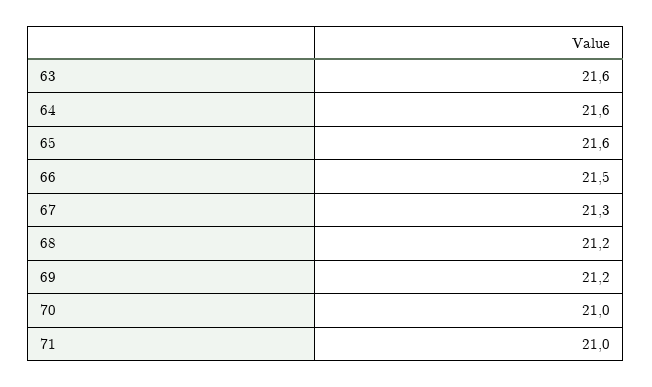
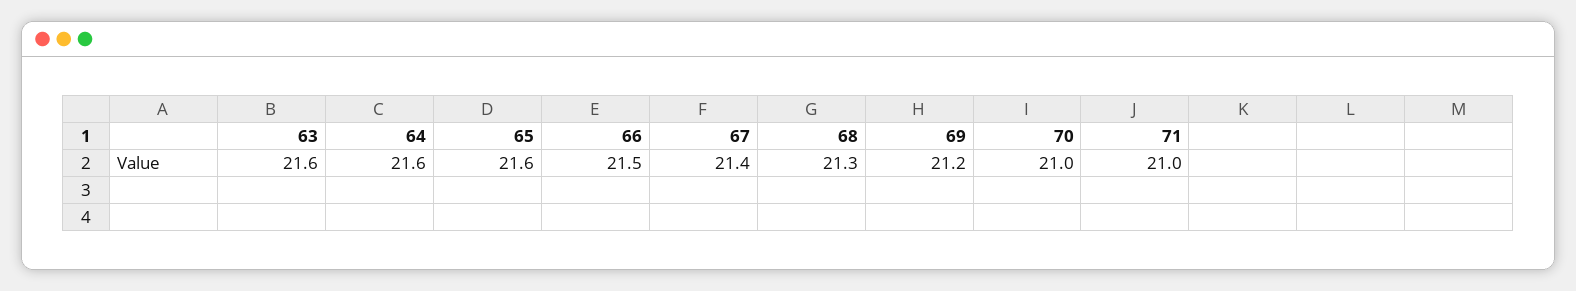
  {
    "63": 21.6,
    "64": 21.6,
    "65": 21.6,
    "66": 21.5,
-   "67": 21.3,
+   "67": 21.4,
-   "68": 21.2,
+   "68": 21.3,
    "69": 21.2,
    "70": 21,
    "71": 21
  }

